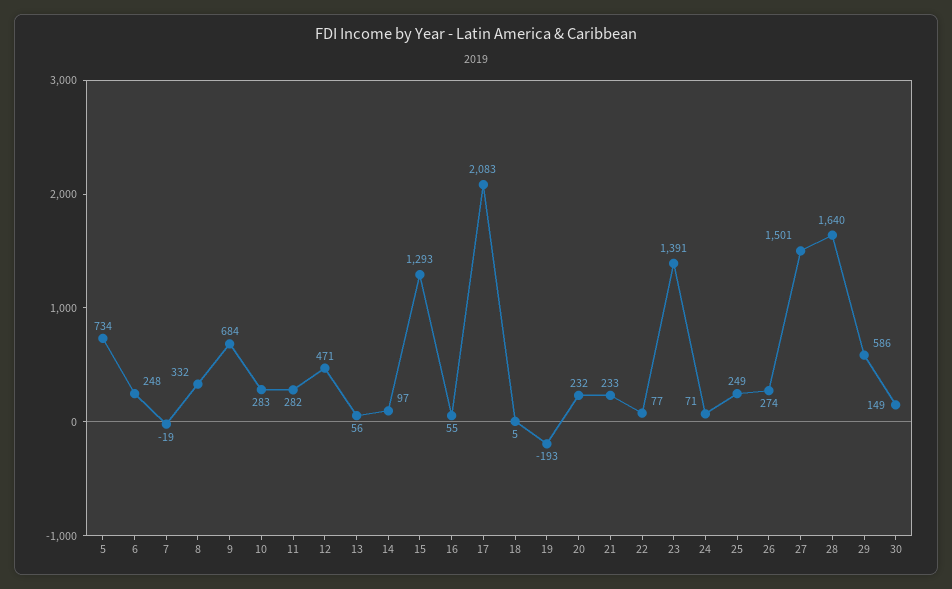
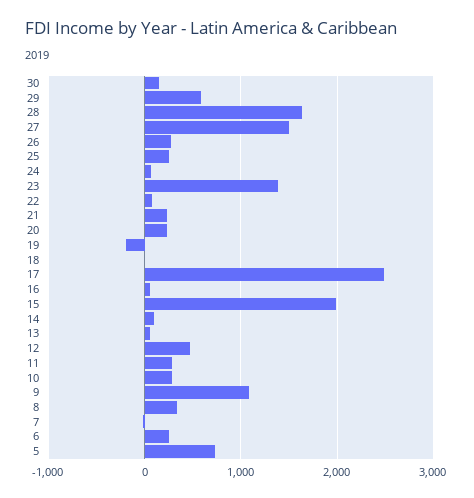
  {
    "5": 734,
    "6": 248,
    "7": -19,
    "8": 332,
-   "9": 684,
+   "9": 1100,
    "10": 283,
    "11": 282,
    "12": 471,
    "13": 56,
    "14": 97,
-   "15": 1293,
+   "15": 2000,
    "16": 55,
-   "17": 2083,
+   "17": 2500,
    "18": 5,
    "19": -193,
    "20": 232,
    "21": 233,
    "22": 77,
    "23": 1391,
    "24": 71,
    "25": 249,
    "26": 274,
    "27": 1501,
    "28": 1640,
    "29": 586,
    "30": 149
  }

